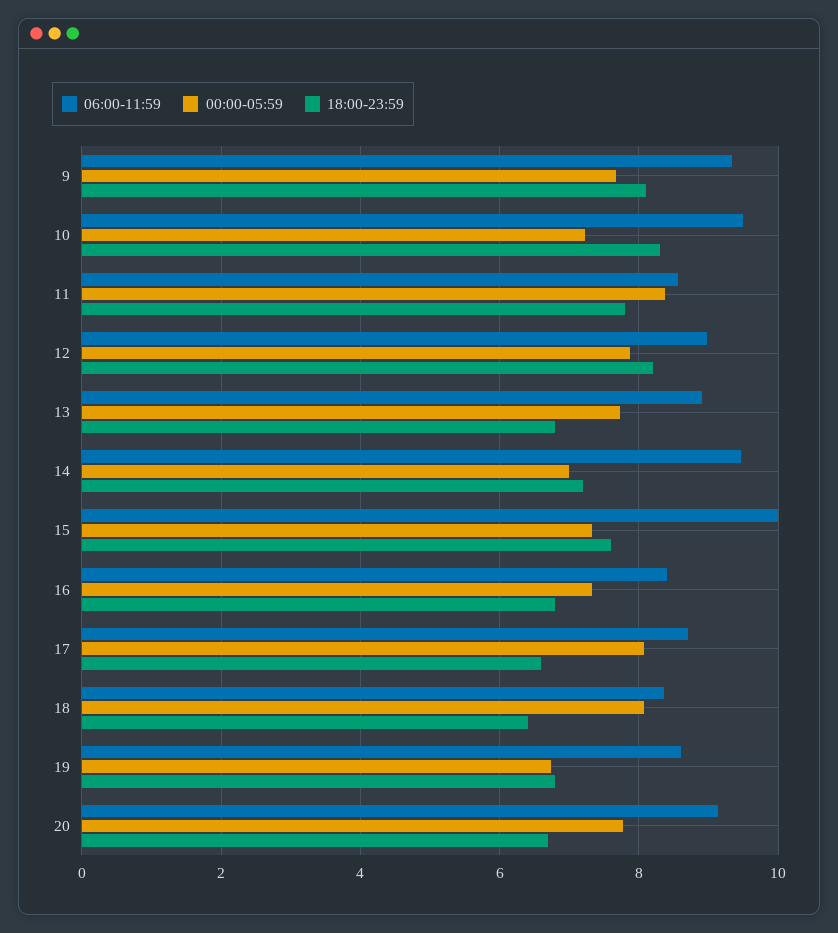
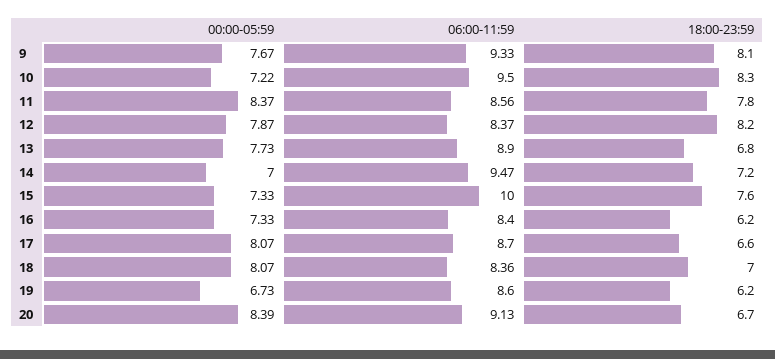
  {
    "06:00-11:59": {
      "9": 9.33,
      "10": 9.5,
      "11": 8.56,
-     "12": 9,
+     "12": 8.37,
      "13": 8.9,
      "14": 9.47,
      "15": 10,
      "16": 8.4,
      "17": 8.7,
      "18": 8.36,
      "19": 8.6,
      "20": 9.13
    },
    "00:00-05:59": {
      "9": 7.67,
      "10": 7.22,
      "11": 8.37,
      "12": 7.87,
      "13": 7.73,
      "14": 7,
      "15": 7.33,
      "16": 7.33,
      "17": 8.07,
      "18": 8.07,
      "19": 6.73,
-     "20": 7.8
+     "20": 8.39
    },
    "18:00-23:59": {
      "9": 8.1,
      "10": 8.3,
      "11": 7.8,
      "12": 8.2,
      "13": 6.8,
      "14": 7.2,
      "15": 7.6,
-     "16": 6.8,
+     "16": 6.2,
      "17": 6.6,
-     "18": 6.4,
+     "18": 7,
-     "19": 6.8,
+     "19": 6.2,
      "20": 6.7
    }
  }

